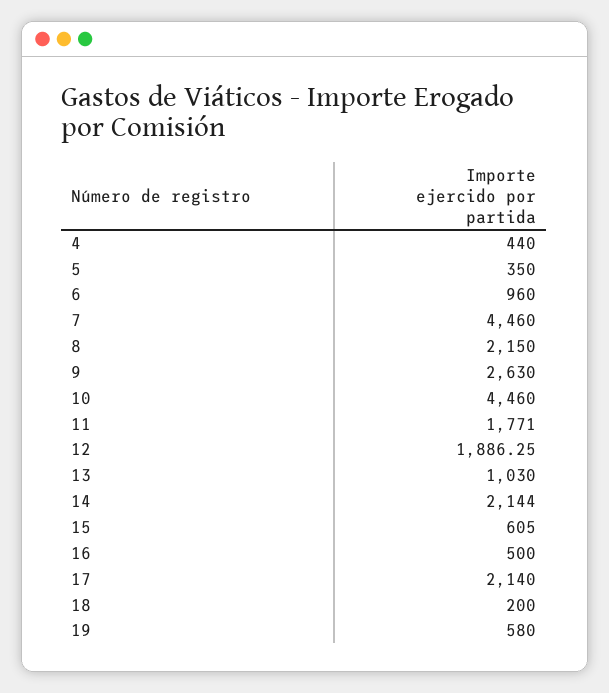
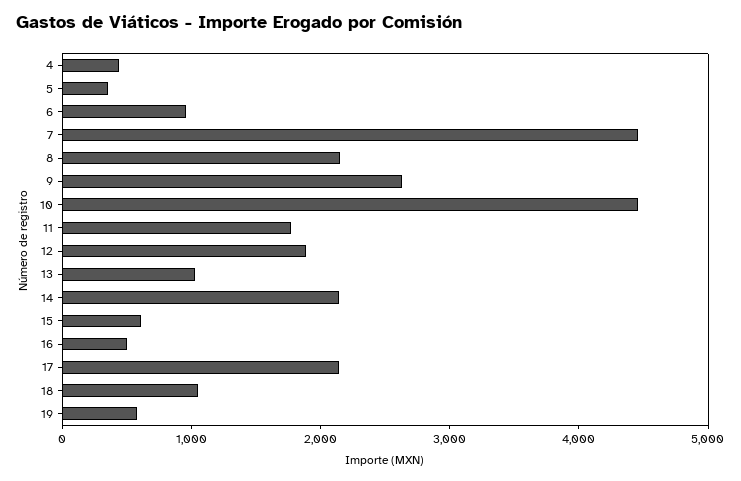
  {
    "4": 440,
    "5": 350,
    "6": 960,
    "7": 4460,
    "8": 2150,
    "9": 2630,
    "10": 4460,
    "11": 1771,
    "12": 1886.25,
    "13": 1030,
    "14": 2144,
    "15": 605,
    "16": 500,
    "17": 2140,
-   "18": 200,
+   "18": 1000,
    "19": 580
  }

